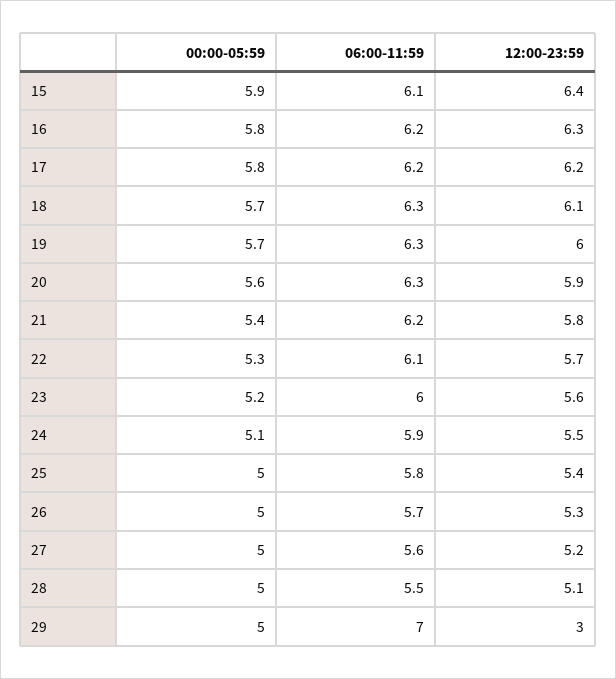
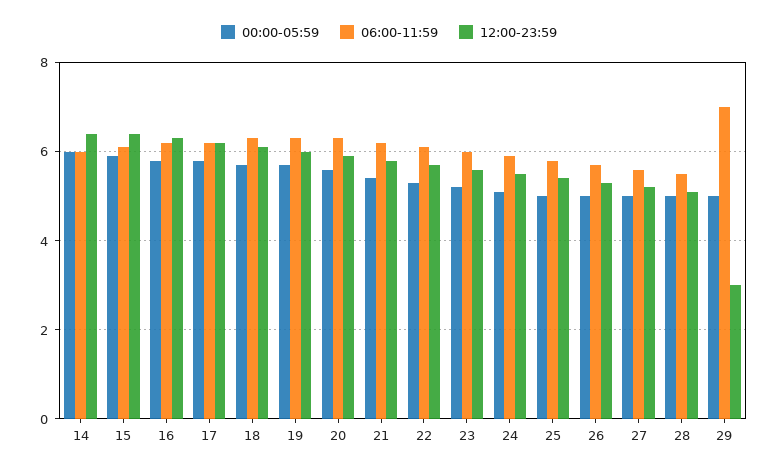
  {
    "00:00-05:59": {
      "15": 5.9,
      "16": 5.8,
      "17": 5.8,
      "18": 5.7,
      "19": 5.7,
      "20": 5.6,
      "21": 5.4,
      "22": 5.3,
      "23": 5.2,
      "24": 5.1,
      "25": 5,
      "26": 5,
      "27": 5,
      "28": 5,
-     "29": 5
+     "29": 5,
+     "14": 6
    },
    "06:00-11:59": {
      "15": 6.1,
      "16": 6.2,
      "17": 6.2,
      "18": 6.3,
      "19": 6.3,
      "20": 6.3,
      "21": 6.2,
      "22": 6.1,
      "23": 6,
      "24": 5.9,
      "25": 5.8,
      "26": 5.7,
      "27": 5.6,
      "28": 5.5,
-     "29": 7
+     "29": 7,
+     "14": 6
    },
    "12:00-23:59": {
      "15": 6.4,
      "16": 6.3,
      "17": 6.2,
      "18": 6.1,
      "19": 6,
      "20": 5.9,
      "21": 5.8,
      "22": 5.7,
      "23": 5.6,
      "24": 5.5,
      "25": 5.4,
      "26": 5.3,
      "27": 5.2,
      "28": 5.1,
-     "29": 3
+     "29": 3,
+     "14": 6.5
    }
  }

